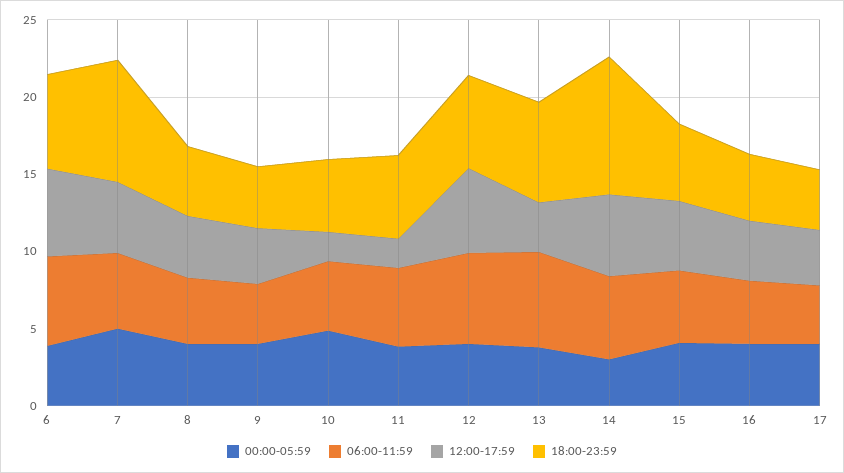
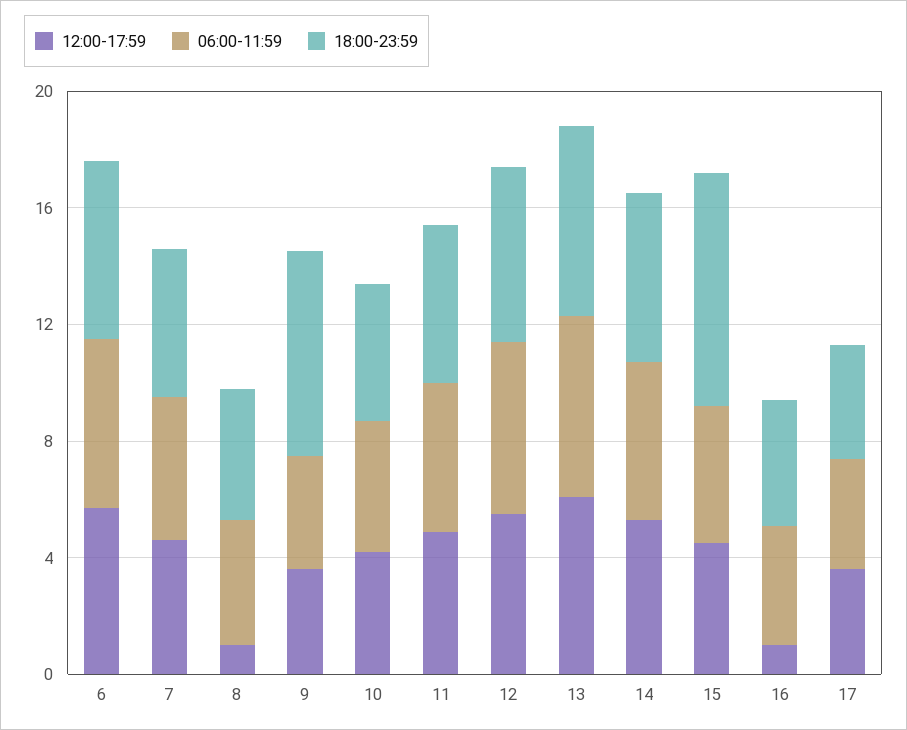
  {
-   "00:00-05:59": {
-     "6": 4,
-     "7": 5,
-     "8": 4,
-     "9": 4,
-     "10": 5,
-     "11": 4,
-     "12": 4,
-     "13": 4,
-     "14": 3,
-     "15": 4,
-     "16": 4,
-     "17": 4
-   },
    "06:00-11:59": {
      "6": 6,
      "7": 5,
      "8": 4,
      "9": 4,
      "10": 5,
      "11": 5,
      "12": 6,
      "13": 6,
      "14": 5,
      "15": 5,
      "16": 4,
      "17": 4
    },
    "12:00-17:59": {
      "6": 6,
      "7": 5,
-     "8": 4,
+     "8": 1,
      "9": 4,
-     "10": 2,
+     "10": 4,
-     "11": 2,
+     "11": 5,
      "12": 6,
-     "13": 3,
+     "13": 6,
      "14": 5,
      "15": 5,
-     "16": 4,
+     "16": 1,
      "17": 4
    },
    "18:00-23:59": {
      "6": 6,
-     "7": 8,
+     "7": 5,
      "8": 5,
-     "9": 4,
+     "9": 7,
      "10": 5,
      "11": 5,
      "12": 6,
      "13": 7,
-     "14": 9,
+     "14": 6,
-     "15": 5,
+     "15": 8,
      "16": 4,
      "17": 4
    }
  }

